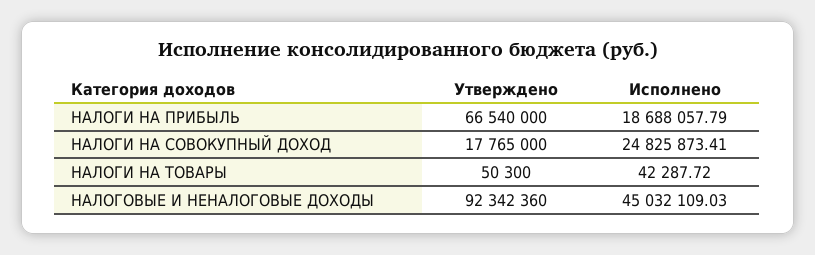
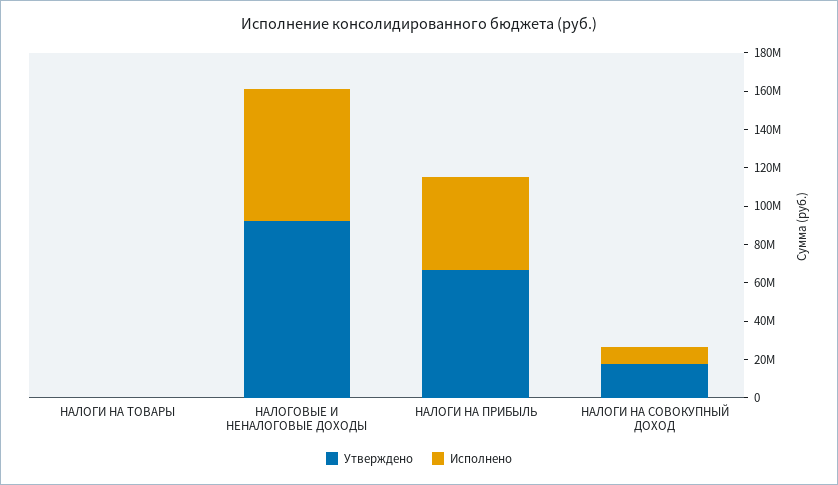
  {
    "Утверждено": {
      "НАЛОГИ НА ПРИБЫЛЬ": 66540000,
      "НАЛОГИ НА СОВОКУПНЫЙ ДОХОД": 17765000,
      "НАЛОГИ НА ТОВАРЫ": 50300,
      "НАЛОГОВЫЕ И НЕНАЛОГОВЫЕ ДОХОДЫ": 92342360
    },
    "Исполнено": {
-     "НАЛОГИ НА ПРИБЫЛЬ": 18688057.79,
+     "НАЛОГИ НА ПРИБЫЛЬ": 50000000,
-     "НАЛОГИ НА СОВОКУПНЫЙ ДОХОД": 24825873.41,
+     "НАЛОГИ НА СОВОКУПНЫЙ ДОХОД": 10000000,
      "НАЛОГИ НА ТОВАРЫ": 42287.72,
-     "НАЛОГОВЫЕ И НЕНАЛОГОВЫЕ ДОХОДЫ": 45032109.03
+     "НАЛОГОВЫЕ И НЕНАЛОГОВЫЕ ДОХОДЫ": 70000000
    }
  }

